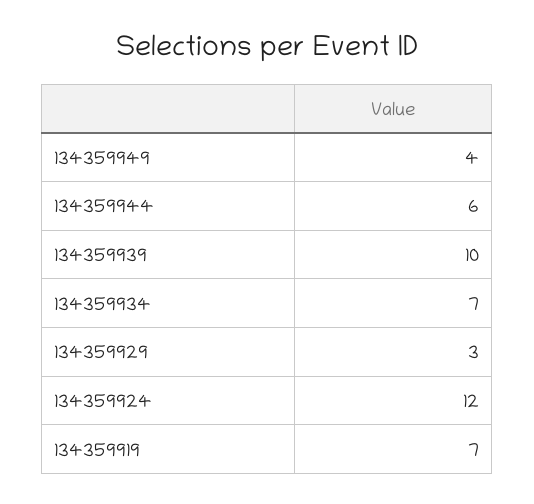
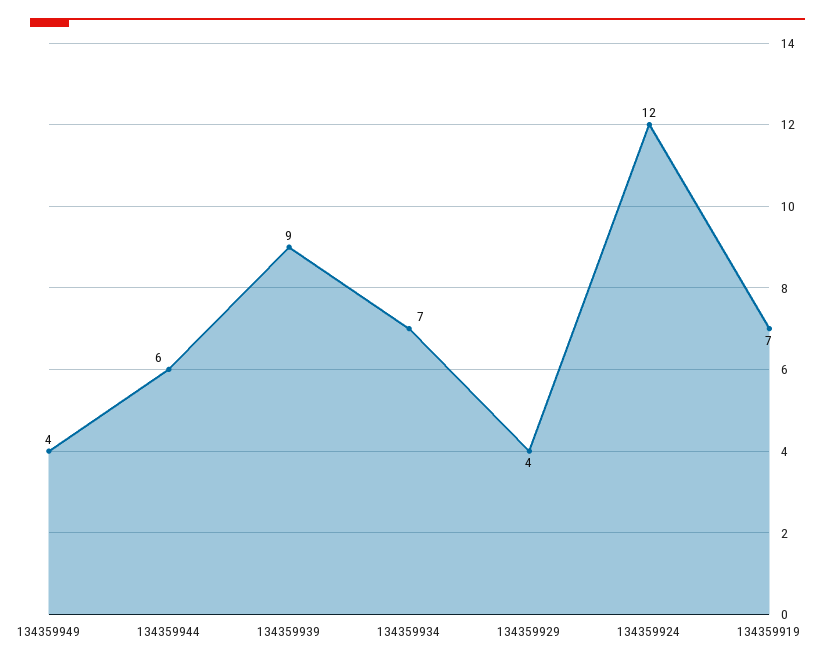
  {
    "134359949": 4,
    "134359944": 6,
-   "134359939": 10,
+   "134359939": 9,
    "134359934": 7,
-   "134359929": 3,
+   "134359929": 4,
    "134359924": 12,
    "134359919": 7
  }

